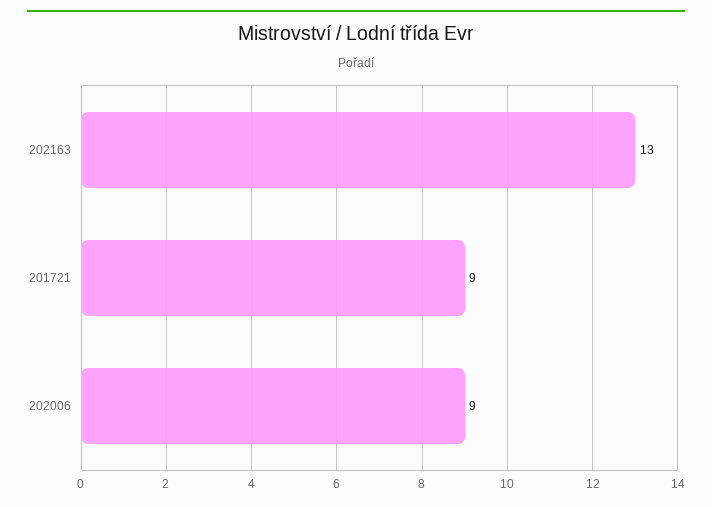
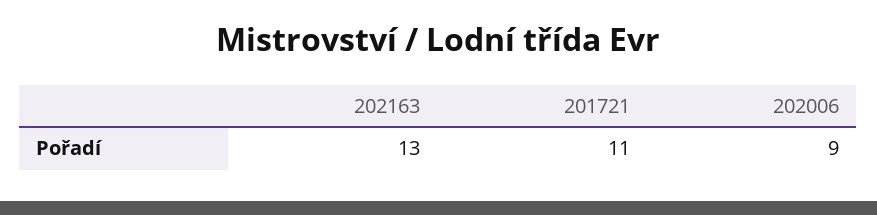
  {
    "202163": 13,
-   "201721": 9,
+   "201721": 11,
    "202006": 9
  }

